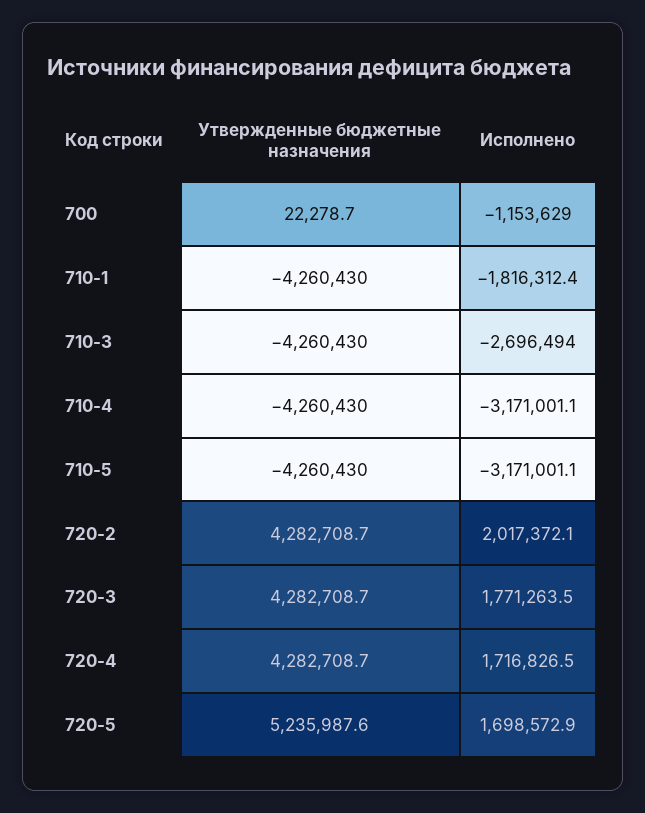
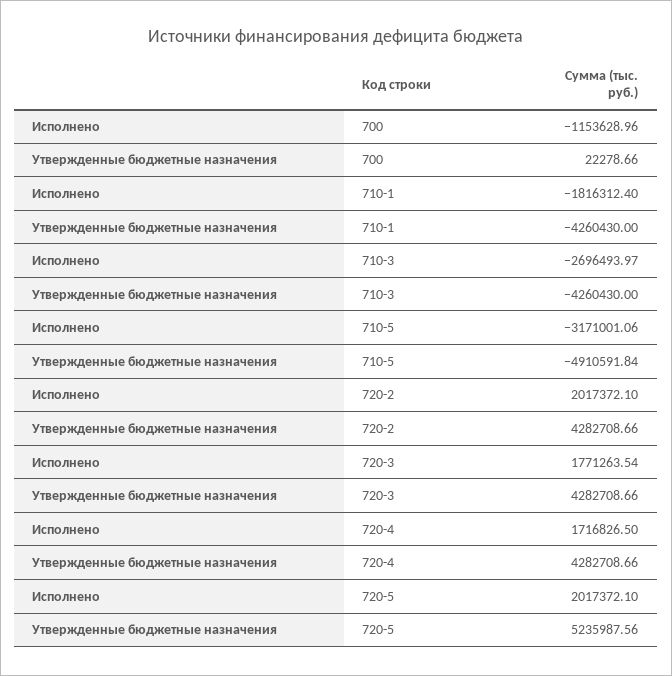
  {
    "Утвержденные бюджетные назначения": {
      "700": 22278.66,
      "710-1": -4260430,
      "710-3": -4260430,
-     "710-4": -4260430,
-     "710-5": -4260430,
+     "710-5": -4910591.84,
      "720-2": 4282708.66,
      "720-3": 4282708.66,
      "720-4": 4282708.66,
      "720-5": 5235987.56
    },
    "Исполнено": {
      "700": -1153628.96,
      "710-1": -1816312.4,
      "710-3": -2696493.97,
-     "710-4": -3171001.1,
      "710-5": -3171001.06,
      "720-2": 2017372.1,
      "720-3": 1771263.54,
      "720-4": 1716826.5,
-     "720-5": 1698572.9
+     "720-5": 2017372.1
    }
  }

